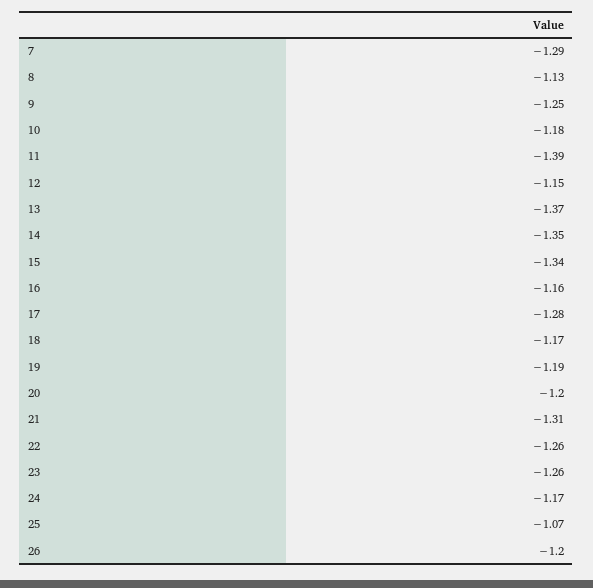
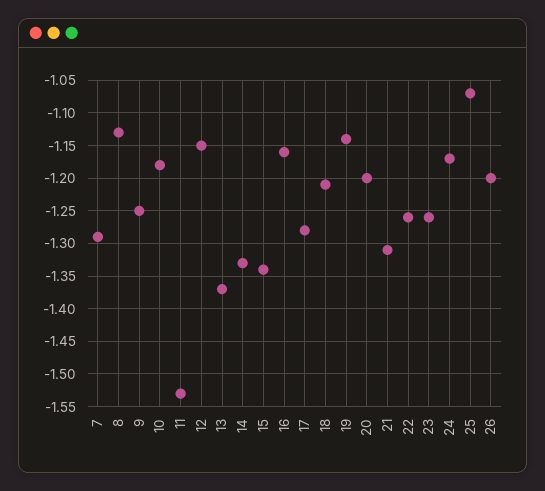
  {
    "7": -1.29,
    "8": -1.13,
    "9": -1.25,
    "10": -1.18,
-   "11": -1.39,
+   "11": -1.53,
    "12": -1.15,
    "13": -1.37,
-   "14": -1.35,
+   "14": -1.33,
    "15": -1.34,
    "16": -1.16,
    "17": -1.28,
-   "18": -1.17,
+   "18": -1.21,
-   "19": -1.19,
+   "19": -1.14,
    "20": -1.2,
    "21": -1.31,
    "22": -1.26,
    "23": -1.26,
    "24": -1.17,
    "25": -1.07,
    "26": -1.2
  }

